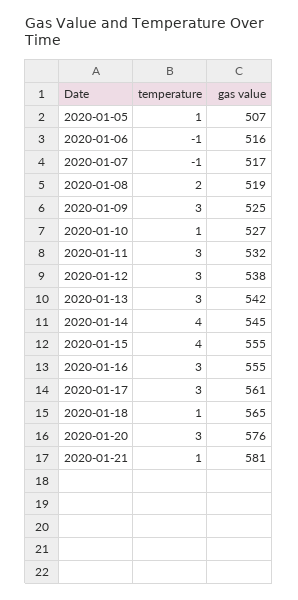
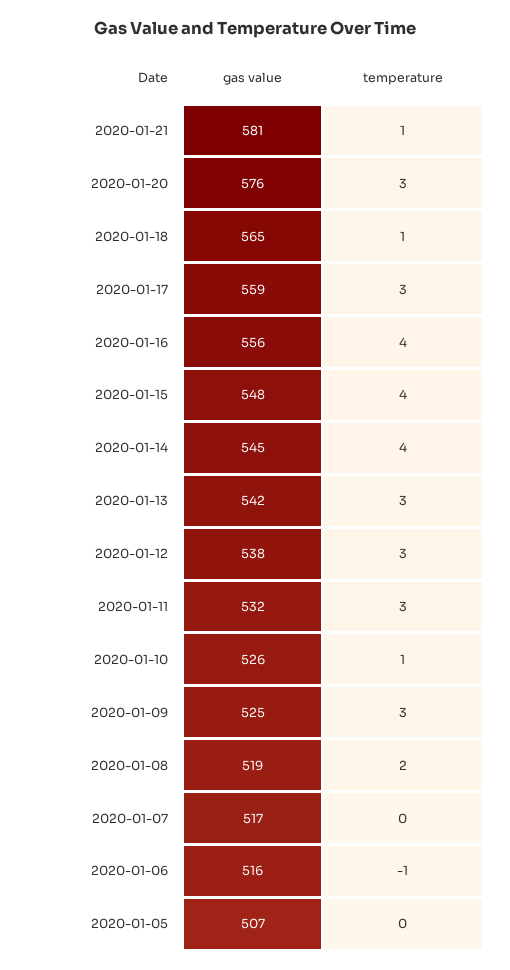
  {
    "temperature": {
-     "2020-01-05": 1,
+     "2020-01-05": 0,
      "2020-01-06": -1,
-     "2020-01-07": -1,
+     "2020-01-07": 0,
      "2020-01-08": 2,
      "2020-01-09": 3,
      "2020-01-10": 1,
      "2020-01-11": 3,
      "2020-01-12": 3,
      "2020-01-13": 3,
      "2020-01-14": 4,
      "2020-01-15": 4,
-     "2020-01-16": 3,
+     "2020-01-16": 4,
      "2020-01-17": 3,
      "2020-01-18": 1,
      "2020-01-20": 3,
      "2020-01-21": 1
    },
    "gas value": {
      "2020-01-05": 507,
      "2020-01-06": 516,
      "2020-01-07": 517,
      "2020-01-08": 519,
      "2020-01-09": 525,
-     "2020-01-10": 527,
+     "2020-01-10": 526,
      "2020-01-11": 532,
      "2020-01-12": 538,
      "2020-01-13": 542,
      "2020-01-14": 545,
-     "2020-01-15": 555,
+     "2020-01-15": 548,
-     "2020-01-16": 555,
+     "2020-01-16": 556,
-     "2020-01-17": 561,
+     "2020-01-17": 559,
      "2020-01-18": 565,
      "2020-01-20": 576,
      "2020-01-21": 581
    }
  }

